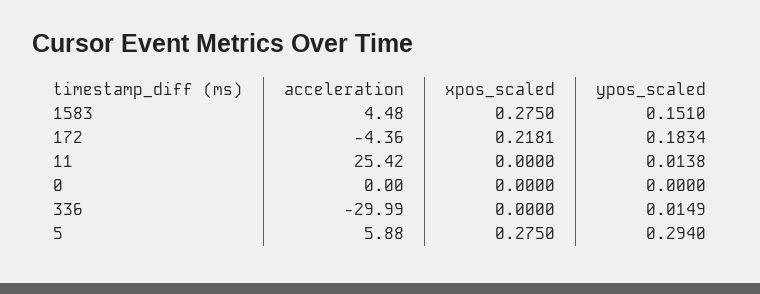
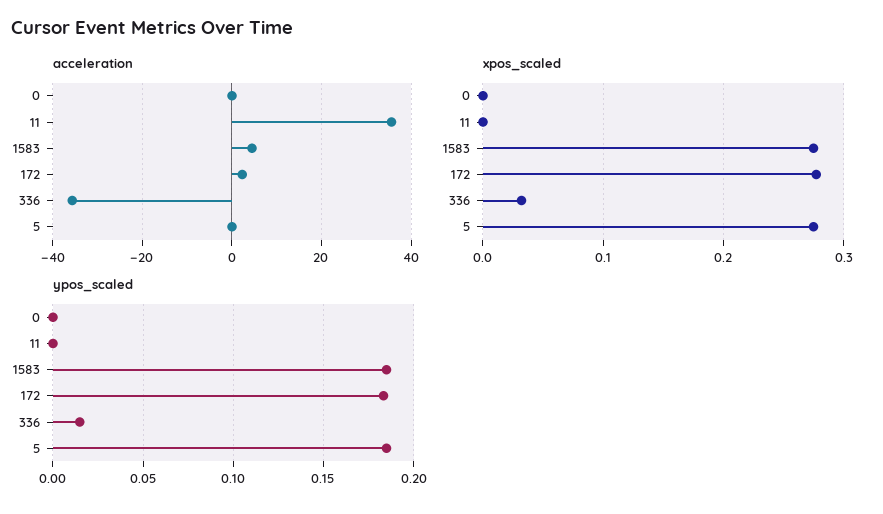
  {
    "acceleration": {
      "1583": 4.48,
-     "172": -4.36,
+     "172": 2,
-     "11": 25.42,
+     "11": 36,
      "0": 0,
-     "336": -29.99,
+     "336": -36,
-     "5": 5.88
+     "5": 0
    },
    "xpos_scaled": {
      "1583": 0.275,
-     "172": 0.2181,
+     "172": 0.28,
      "11": 0,
      "0": 0,
-     "336": 0,
+     "336": 0.03,
      "5": 0.275
    },
    "ypos_scaled": {
-     "1583": 0.151,
+     "1583": 0.185,
      "172": 0.1834,
-     "11": 0.0138,
+     "11": 0,
      "0": 0,
      "336": 0.0149,
-     "5": 0.294
+     "5": 0.185
    }
  }

